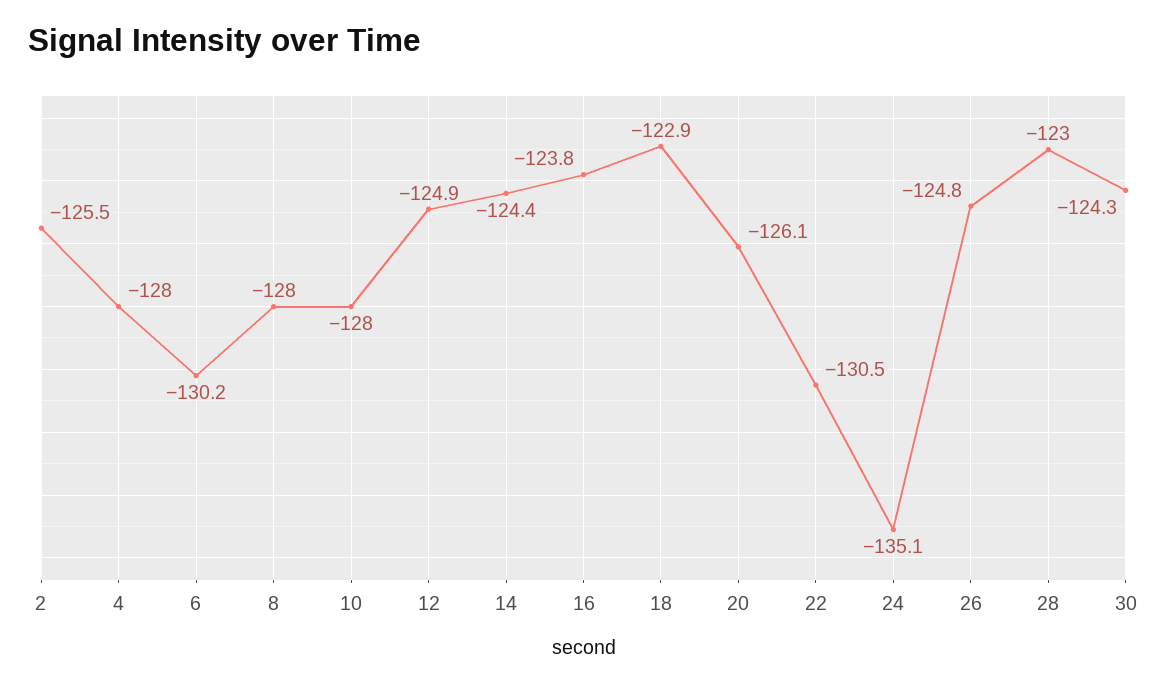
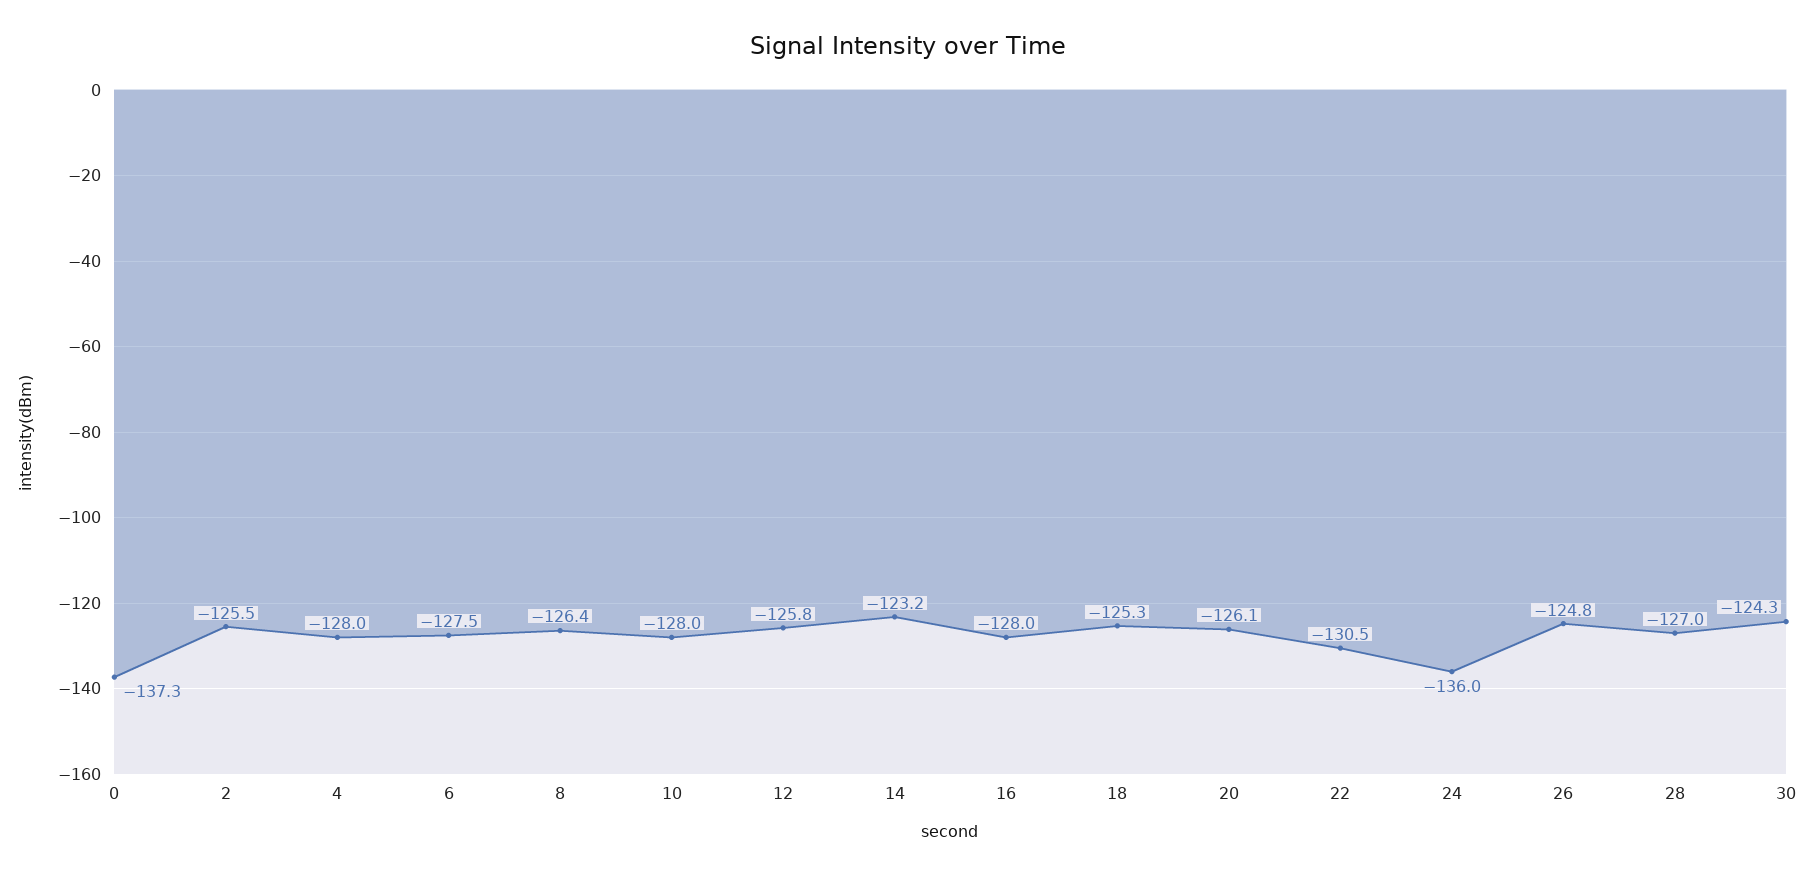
  {
    "2": -125.5,
    "4": -128,
-   "6": -130.2,
+   "6": -127.5,
-   "8": -128,
+   "8": -126.4,
    "10": -128,
-   "12": -124.9,
+   "12": -125.8,
-   "14": -124.4,
+   "14": -123.2,
-   "16": -123.8,
+   "16": -128,
-   "18": -122.9,
+   "18": -125.3,
    "20": -126.1,
    "22": -130.5,
-   "24": -135.1,
+   "24": -136,
    "26": -124.8,
-   "28": -123,
+   "28": -127,
-   "30": -124.3
+   "30": -124.3,
+   "0": -137.3
  }

